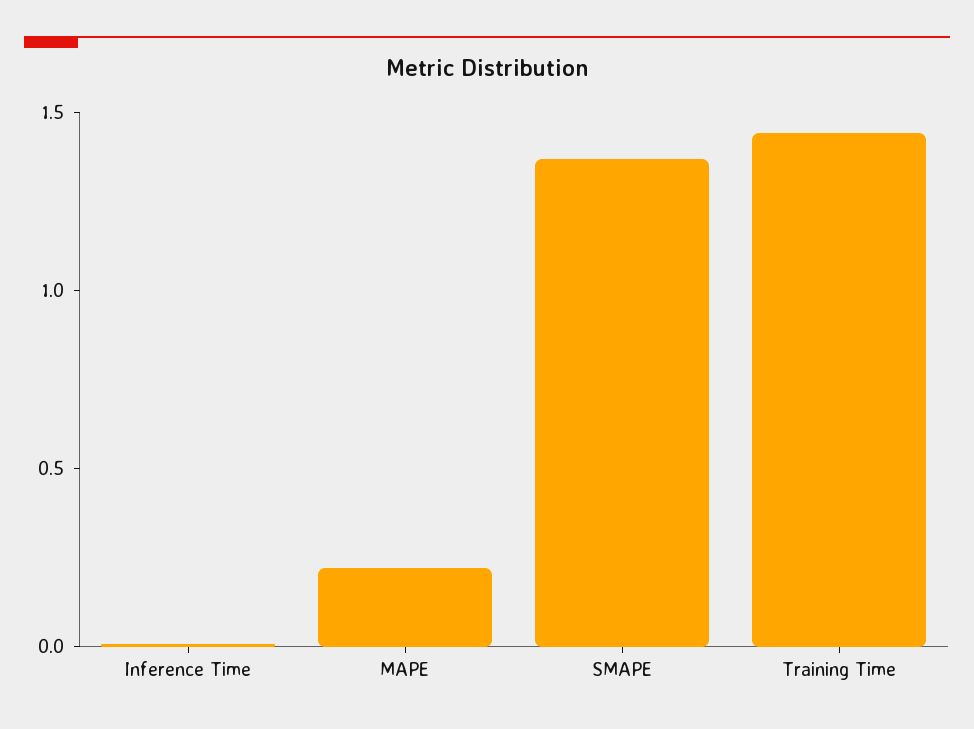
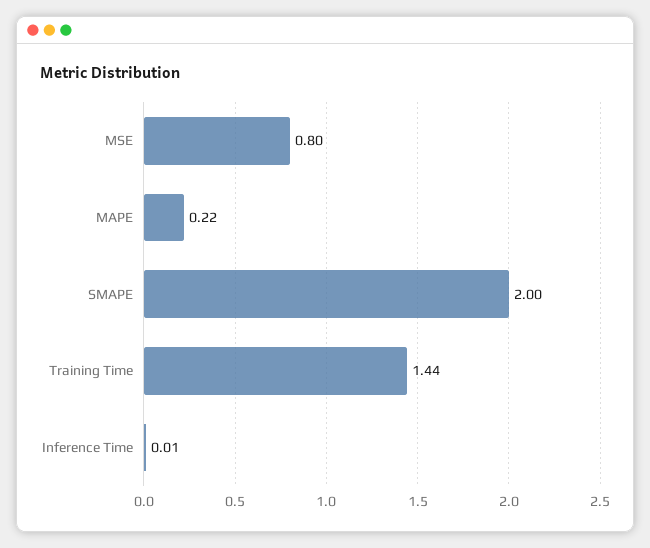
  {
    "Inference Time": 0.01,
    "MAPE": 0.22,
-   "SMAPE": 1.4,
+   "SMAPE": 2,
-   "Training Time": 1.44
+   "Training Time": 1.44,
+   "MSE": 0.8
  }

